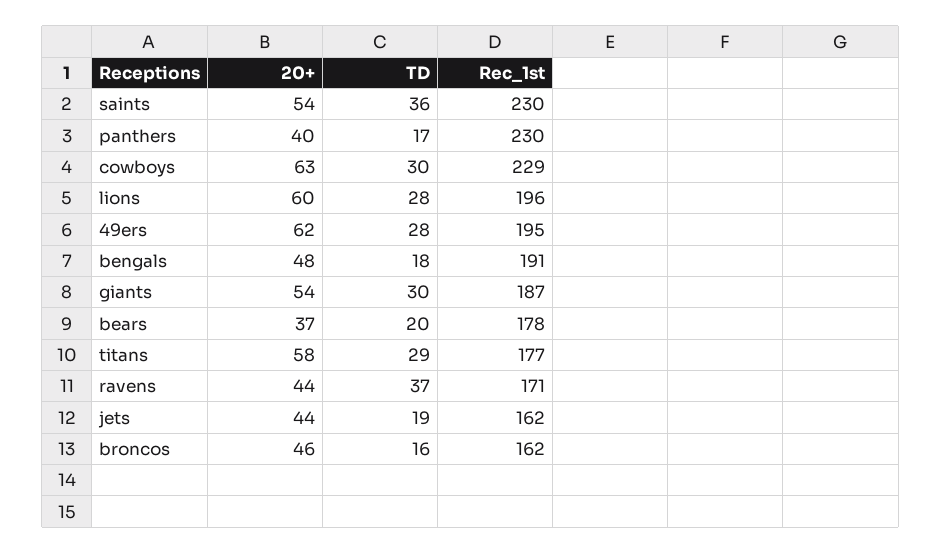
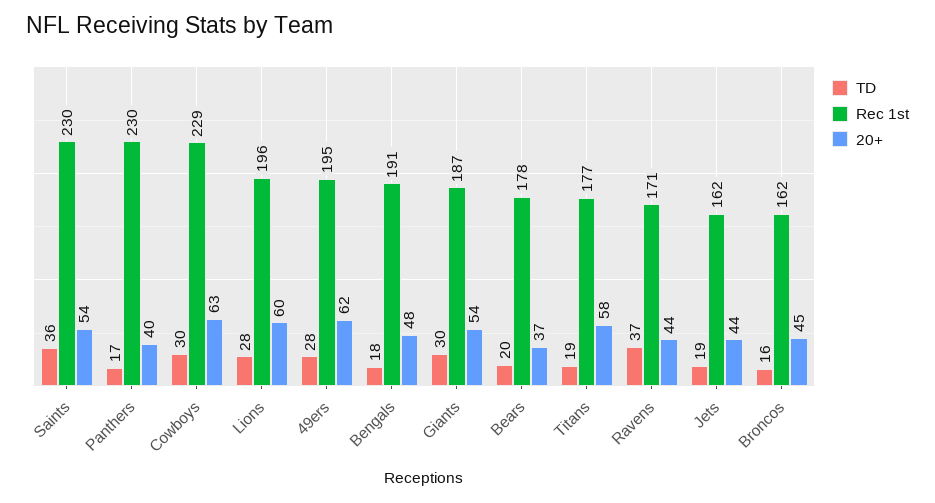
  {
    "20+": {
      "saints": 54,
      "panthers": 40,
      "cowboys": 63,
      "lions": 60,
      "49ers": 62,
      "bengals": 48,
      "giants": 54,
      "bears": 37,
      "titans": 58,
      "ravens": 44,
      "jets": 44,
-     "broncos": 46
+     "broncos": 45
    },
    "TD": {
      "saints": 36,
      "panthers": 17,
      "cowboys": 30,
      "lions": 28,
      "49ers": 28,
      "bengals": 18,
      "giants": 30,
      "bears": 20,
-     "titans": 29,
+     "titans": 19,
      "ravens": 37,
      "jets": 19,
      "broncos": 16
    },
    "Rec_1st": {
      "saints": 230,
      "panthers": 230,
      "cowboys": 229,
      "lions": 196,
      "49ers": 195,
      "bengals": 191,
      "giants": 187,
      "bears": 178,
      "titans": 177,
      "ravens": 171,
      "jets": 162,
      "broncos": 162
    }
  }

